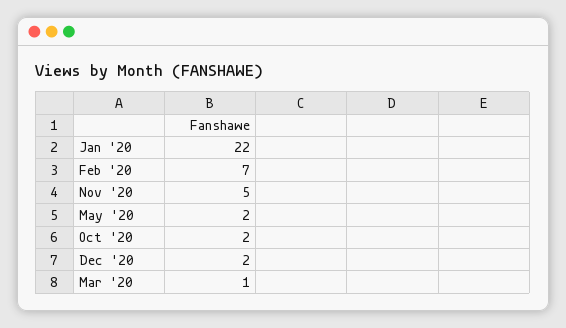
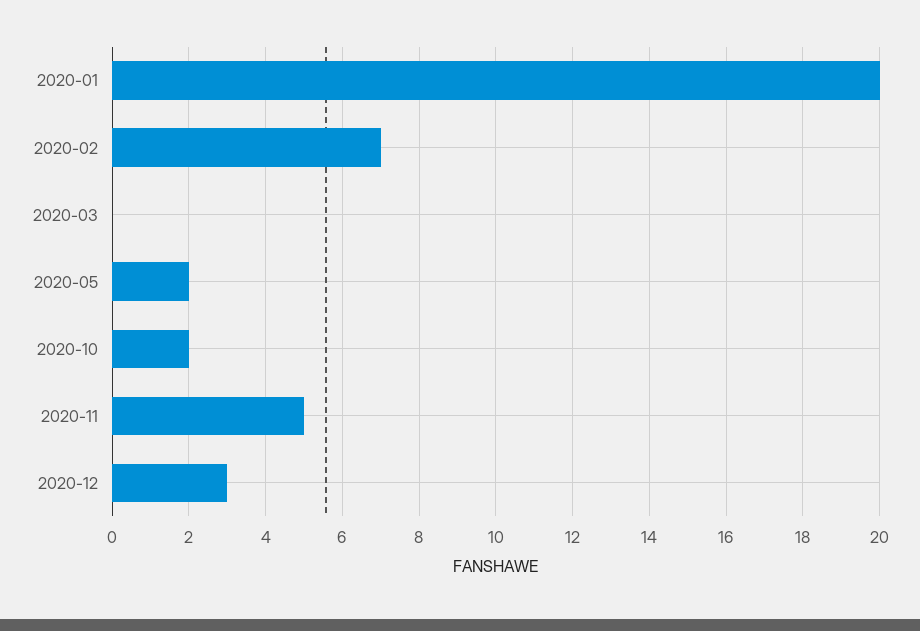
  {
-   "Jan '20": 22,
+   "Jan '20": 20,
    "Feb '20": 7,
    "Nov '20": 5,
    "May '20": 2,
    "Oct '20": 2,
-   "Dec '20": 2,
+   "Dec '20": 3,
-   "Mar '20": 1
+   "Mar '20": 0
  }

